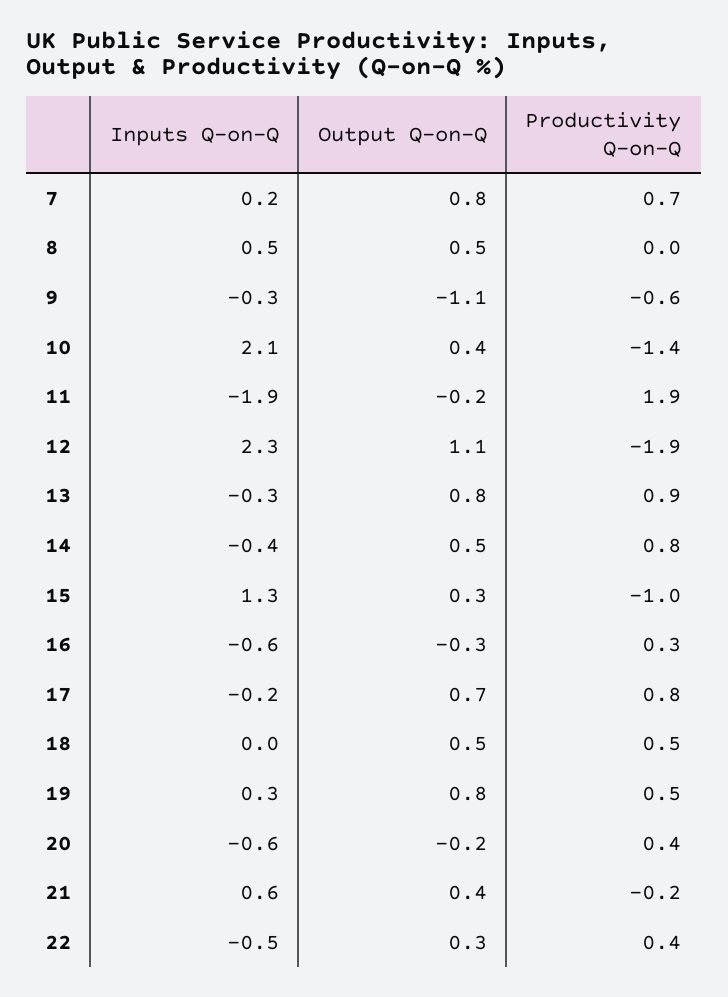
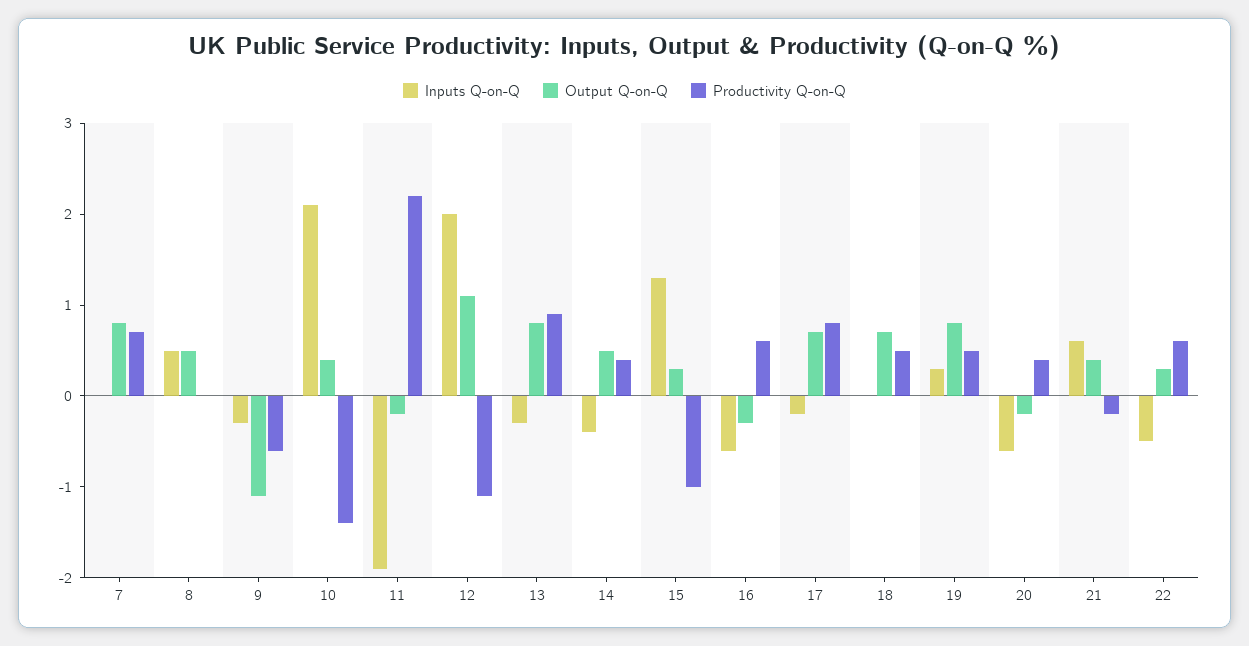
  {
    "Inputs Q-on-Q": {
-     "7": 0.2,
+     "7": 0,
      "8": 0.5,
      "9": -0.3,
      "10": 2.1,
      "11": -1.9,
-     "12": 2.3,
+     "12": 2,
      "13": -0.3,
      "14": -0.4,
      "15": 1.3,
      "16": -0.6,
      "17": -0.2,
      "18": 0,
      "19": 0.3,
      "20": -0.6,
      "21": 0.6,
      "22": -0.5
    },
    "Output Q-on-Q": {
      "7": 0.8,
      "8": 0.5,
      "9": -1.1,
      "10": 0.4,
      "11": -0.2,
      "12": 1.1,
      "13": 0.8,
      "14": 0.5,
      "15": 0.3,
      "16": -0.3,
      "17": 0.7,
-     "18": 0.5,
+     "18": 0.7,
      "19": 0.8,
      "20": -0.2,
      "21": 0.4,
      "22": 0.3
    },
    "Productivity Q-on-Q": {
      "7": 0.7,
      "8": 0,
      "9": -0.6,
      "10": -1.4,
-     "11": 1.9,
+     "11": 2.2,
-     "12": -1.9,
+     "12": -1.1,
      "13": 0.9,
-     "14": 0.8,
+     "14": 0.4,
      "15": -1,
-     "16": 0.3,
+     "16": 0.6,
      "17": 0.8,
      "18": 0.5,
      "19": 0.5,
      "20": 0.4,
      "21": -0.2,
-     "22": 0.4
+     "22": 0.6
    }
  }

